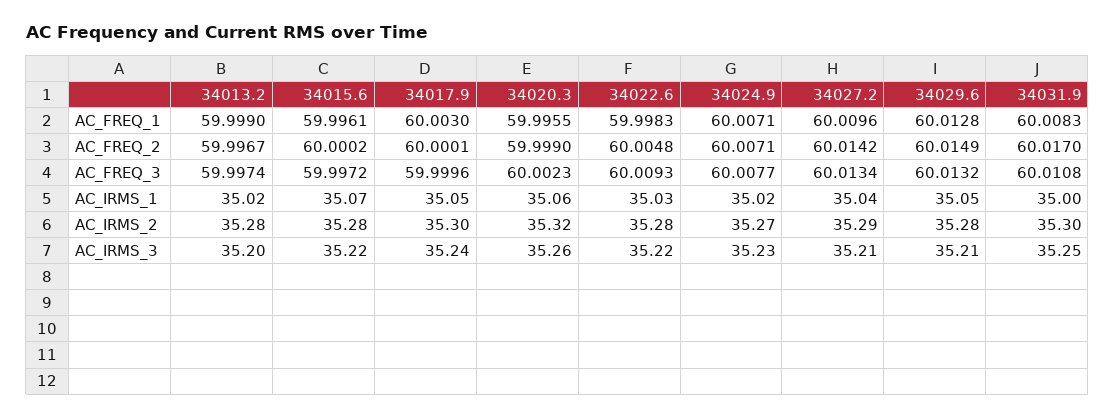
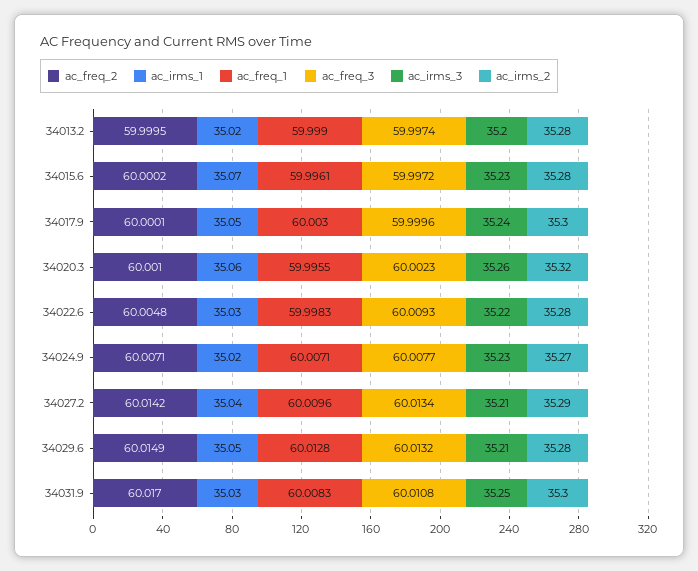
  {
    "AC_FREQ_1": {
      "34013.2": 59.999,
      "34015.6": 59.9961,
      "34017.9": 60.003,
      "34020.3": 59.9955,
      "34022.6": 59.9983,
      "34024.9": 60.0071,
      "34027.2": 60.0096,
      "34029.6": 60.0128,
      "34031.9": 60.0083
    },
    "AC_FREQ_2": {
-     "34013.2": 59.9967,
+     "34013.2": 59.9995,
      "34015.6": 60.0002,
      "34017.9": 60.0001,
-     "34020.3": 59.999,
+     "34020.3": 60.001,
      "34022.6": 60.0048,
      "34024.9": 60.0071,
      "34027.2": 60.0142,
      "34029.6": 60.0149,
      "34031.9": 60.017
    },
    "AC_FREQ_3": {
      "34013.2": 59.9974,
      "34015.6": 59.9972,
      "34017.9": 59.9996,
      "34020.3": 60.0023,
      "34022.6": 60.0093,
      "34024.9": 60.0077,
      "34027.2": 60.0134,
      "34029.6": 60.0132,
      "34031.9": 60.0108
    },
    "AC_IRMS_1": {
      "34013.2": 35.02,
      "34015.6": 35.07,
      "34017.9": 35.05,
      "34020.3": 35.06,
      "34022.6": 35.03,
      "34024.9": 35.02,
      "34027.2": 35.04,
      "34029.6": 35.05,
-     "34031.9": 35
+     "34031.9": 35.03
    },
    "AC_IRMS_2": {
      "34013.2": 35.28,
      "34015.6": 35.28,
      "34017.9": 35.3,
      "34020.3": 35.32,
      "34022.6": 35.28,
      "34024.9": 35.27,
      "34027.2": 35.29,
      "34029.6": 35.28,
      "34031.9": 35.3
    },
    "AC_IRMS_3": {
      "34013.2": 35.2,
-     "34015.6": 35.22,
+     "34015.6": 35.23,
      "34017.9": 35.24,
      "34020.3": 35.26,
      "34022.6": 35.22,
      "34024.9": 35.23,
      "34027.2": 35.21,
      "34029.6": 35.21,
      "34031.9": 35.25
    }
  }

